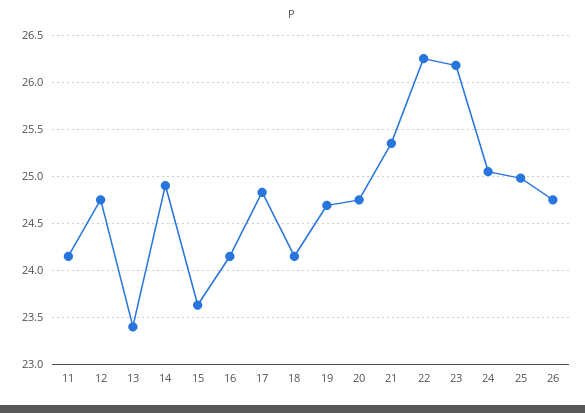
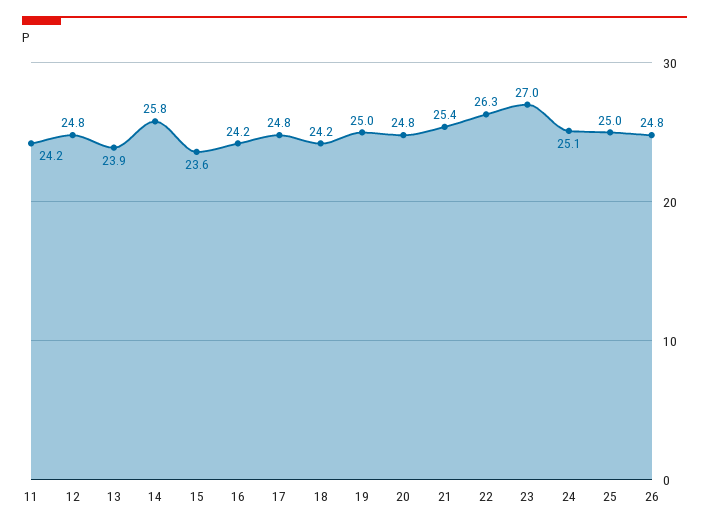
  {
    "11": 24.2,
    "12": 24.8,
-   "13": 23.4,
+   "13": 23.9,
-   "14": 24.9,
+   "14": 25.8,
    "15": 23.6,
    "16": 24.2,
    "17": 24.8,
    "18": 24.2,
-   "19": 24.7,
+   "19": 25,
    "20": 24.8,
    "21": 25.4,
    "22": 26.3,
-   "23": 26.2,
+   "23": 27,
    "24": 25.1,
    "25": 25,
    "26": 24.8
  }

